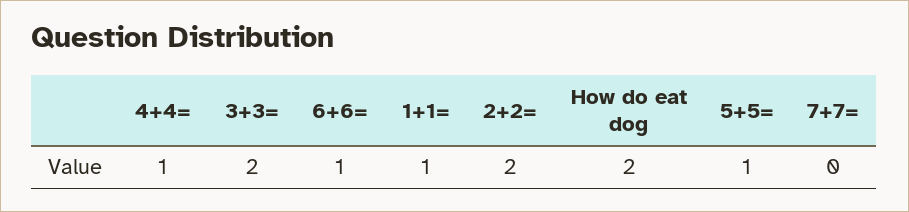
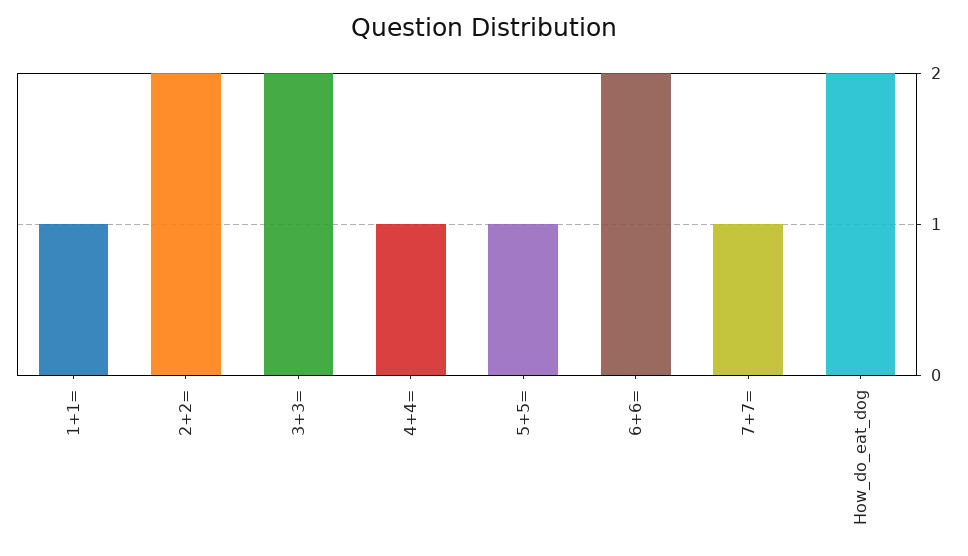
  {
    "4+4=": 1,
    "3+3=": 2,
-   "6+6=": 1,
+   "6+6=": 2,
    "1+1=": 1,
    "2+2=": 2,
    "How do eat dog": 2,
    "5+5=": 1,
-   "7+7=": 0
+   "7+7=": 1
  }

